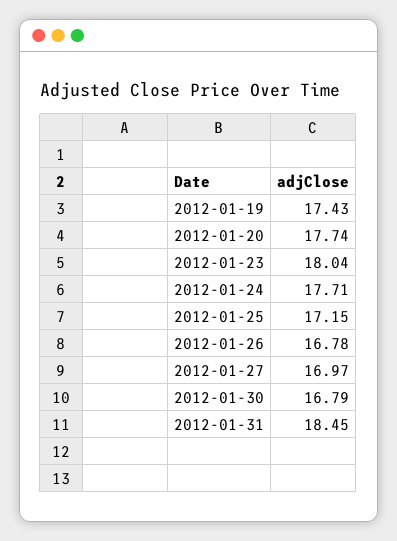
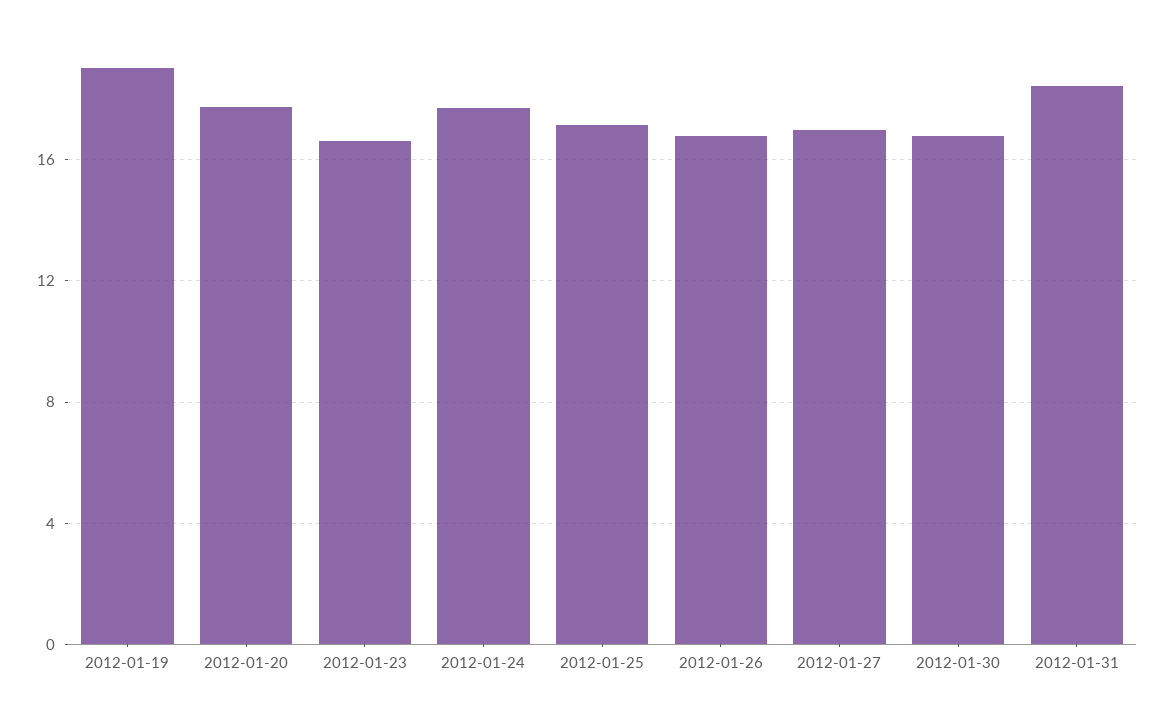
  {
-   "2012-01-19": 17.43,
+   "2012-01-19": 19,
    "2012-01-20": 17.74,
-   "2012-01-23": 18.04,
+   "2012-01-23": 16.5,
    "2012-01-24": 17.71,
    "2012-01-25": 17.15,
    "2012-01-26": 16.78,
    "2012-01-27": 16.97,
    "2012-01-30": 16.79,
    "2012-01-31": 18.45
  }

